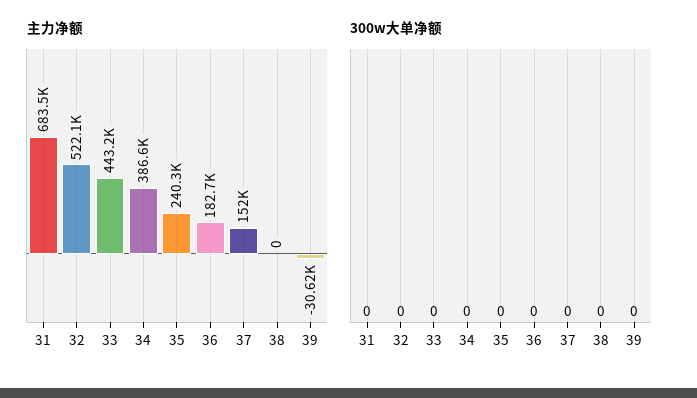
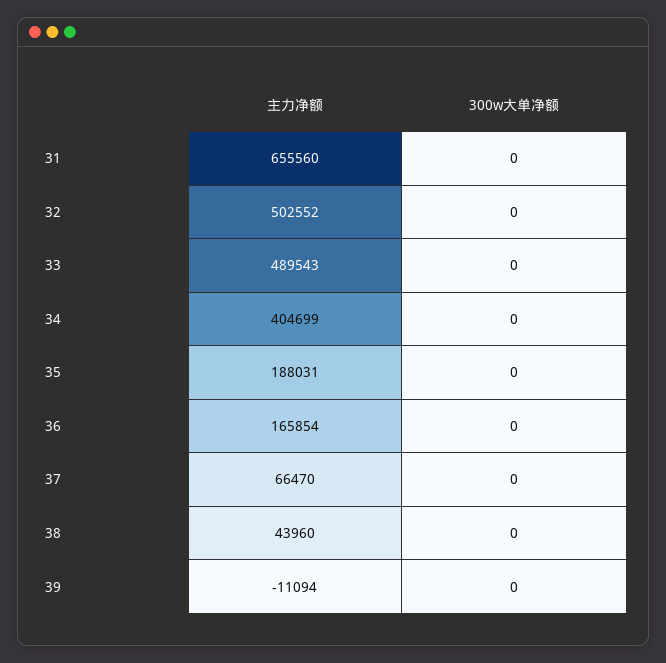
  {
    "主力净额": {
-     "31": 683500,
+     "31": 655560,
-     "32": 522100,
+     "32": 502552,
-     "33": 443200,
+     "33": 489543,
-     "34": 386600,
+     "34": 404699,
-     "35": 240300,
+     "35": 188031,
-     "36": 182700,
+     "36": 165854,
-     "37": 152000,
+     "37": 66470,
-     "38": 0,
+     "38": 43960,
-     "39": -30620
+     "39": -11094
    },
    "300w大单净额": {
      "31": 0,
      "32": 0,
      "33": 0,
      "34": 0,
      "35": 0,
      "36": 0,
      "37": 0,
      "38": 0,
      "39": 0
    }
  }

